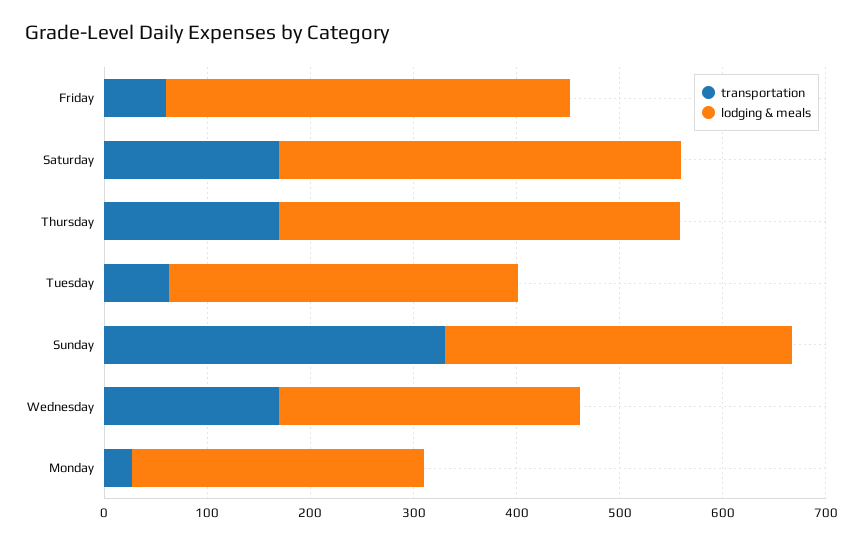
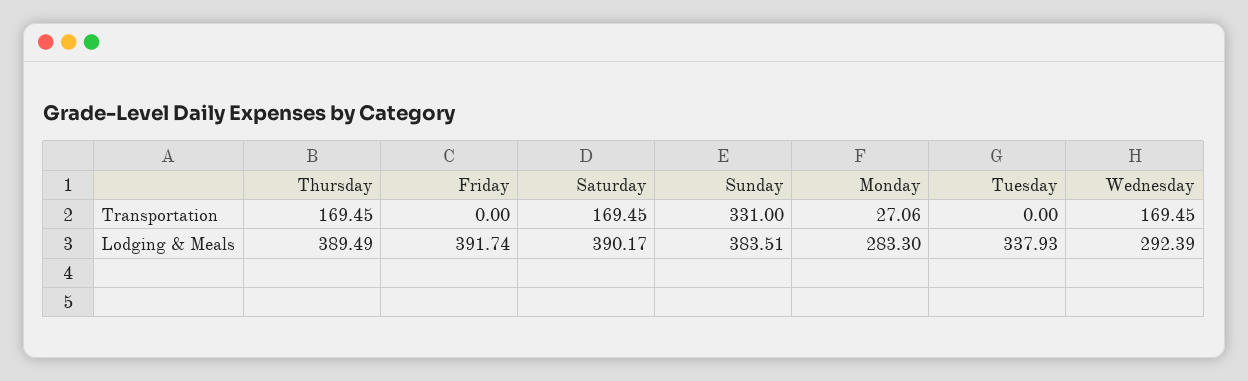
  {
    "transportation": {
-     "Friday": 60,
+     "Friday": 0,
      "Saturday": 169.45,
      "Thursday": 169.45,
-     "Tuesday": 60,
+     "Tuesday": 0,
      "Sunday": 331,
      "Wednesday": 169.45,
      "Monday": 27.06
    },
    "lodging & meals": {
      "Friday": 391.74,
      "Saturday": 390.17,
      "Thursday": 389.49,
      "Tuesday": 337.93,
-     "Sunday": 340,
+     "Sunday": 383.51,
      "Wednesday": 292.39,
      "Monday": 283.3
    }
  }

